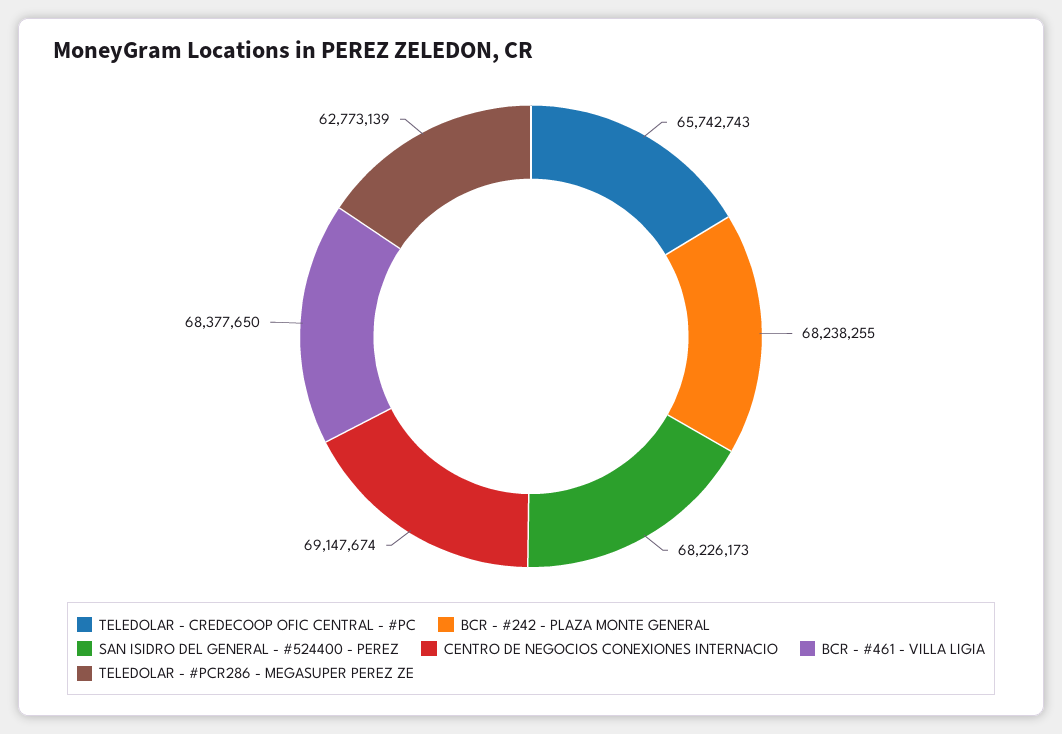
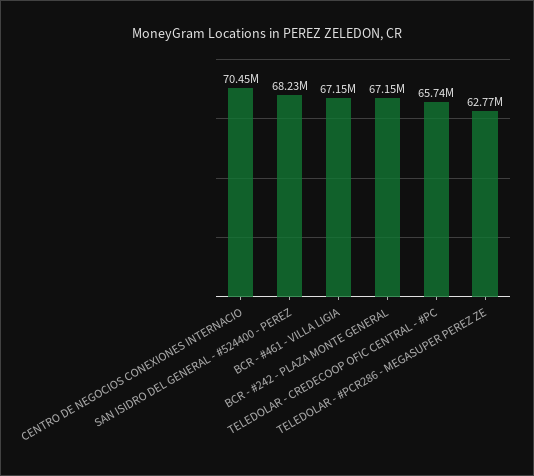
  {
    "TELEDOLAR - CREDECOOP OFIC CENTRAL - #PC": 65742743,
-   "BCR - #242 - PLAZA MONTE GENERAL": 68238255,
+   "BCR - #242 - PLAZA MONTE GENERAL": 67150000,
    "SAN ISIDRO DEL GENERAL - #524400 - PEREZ": 68226173,
-   "CENTRO DE NEGOCIOS CONEXIONES INTERNACIO": 69147674,
+   "CENTRO DE NEGOCIOS CONEXIONES INTERNACIO": 70450000,
-   "BCR - #461 - VILLA LIGIA": 68377650,
+   "BCR - #461 - VILLA LIGIA": 67150000,
    "TELEDOLAR - #PCR286 - MEGASUPER PEREZ ZE": 62773139
  }

